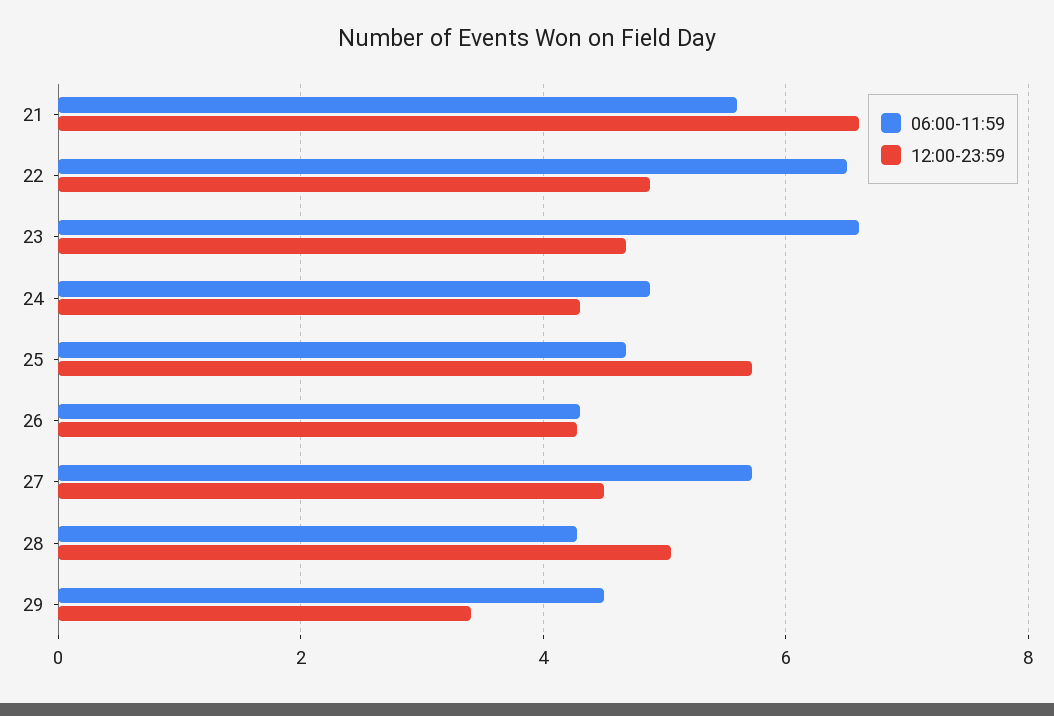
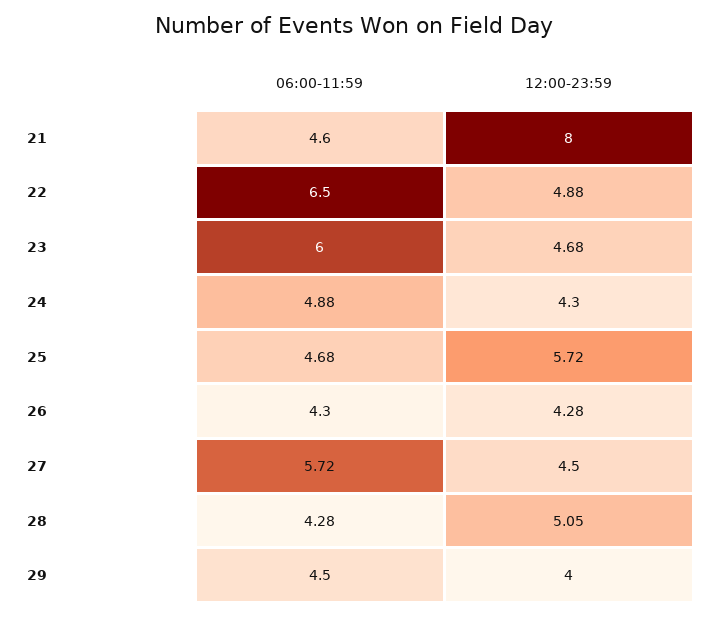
  {
    "06:00-11:59": {
-     "21": 5.6,
+     "21": 4.6,
      "22": 6.5,
-     "23": 6.6,
+     "23": 6,
      "24": 4.88,
      "25": 4.68,
      "26": 4.3,
      "27": 5.72,
      "28": 4.28,
      "29": 4.5
    },
    "12:00-23:59": {
-     "21": 6.6,
+     "21": 8,
      "22": 4.88,
      "23": 4.68,
      "24": 4.3,
      "25": 5.72,
      "26": 4.28,
      "27": 4.5,
      "28": 5.05,
-     "29": 3.4
+     "29": 4
    }
  }

